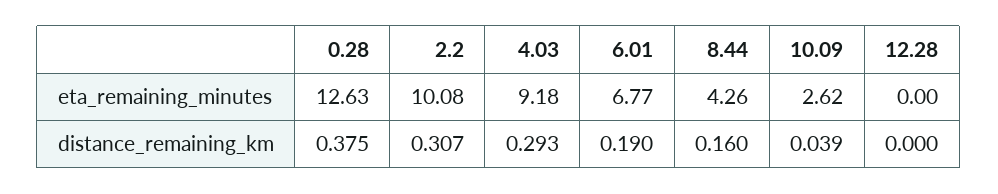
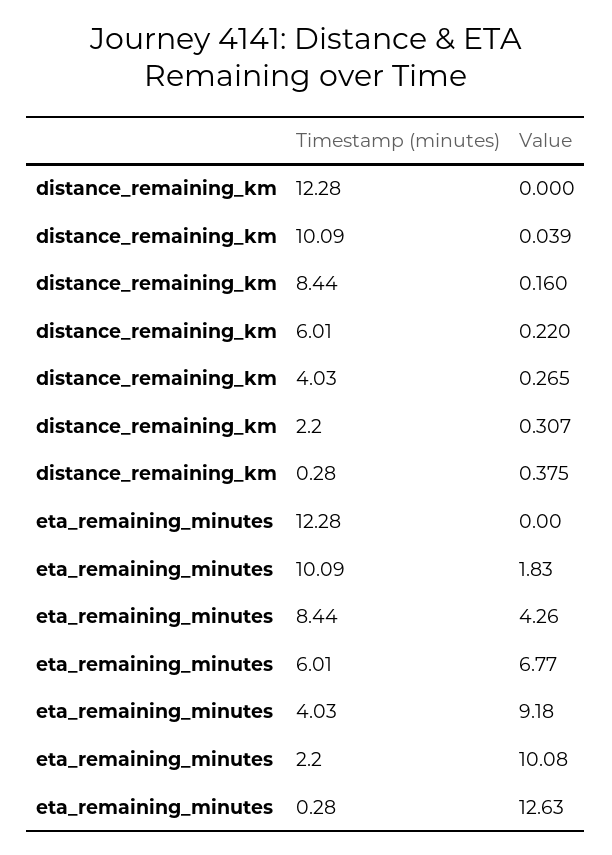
  {
    "0.28": {
      "eta_remaining_minutes": 12.63,
      "distance_remaining_km": 0.375
    },
    "2.2": {
      "eta_remaining_minutes": 10.08,
      "distance_remaining_km": 0.307
    },
    "4.03": {
      "eta_remaining_minutes": 9.18,
-     "distance_remaining_km": 0.293
+     "distance_remaining_km": 0.265
    },
    "6.01": {
      "eta_remaining_minutes": 6.77,
-     "distance_remaining_km": 0.19
+     "distance_remaining_km": 0.22
    },
    "8.44": {
      "eta_remaining_minutes": 4.26,
      "distance_remaining_km": 0.16
    },
    "10.09": {
-     "eta_remaining_minutes": 2.62,
+     "eta_remaining_minutes": 1.83,
      "distance_remaining_km": 0.039
    },
    "12.28": {
      "eta_remaining_minutes": 0,
      "distance_remaining_km": 0
    }
  }

